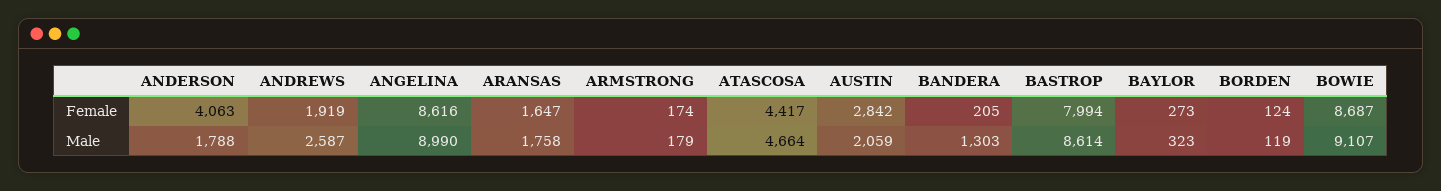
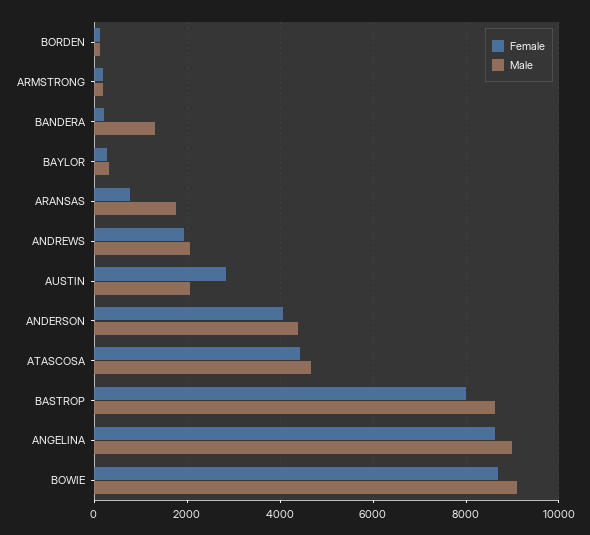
  {
    "Female": {
      "ANDERSON": 4063,
      "ANDREWS": 1919,
      "ANGELINA": 8616,
-     "ARANSAS": 1647,
+     "ARANSAS": 800,
      "ARMSTRONG": 174,
      "ATASCOSA": 4417,
      "AUSTIN": 2842,
      "BANDERA": 205,
      "BASTROP": 7994,
      "BAYLOR": 273,
      "BORDEN": 124,
      "BOWIE": 8687
    },
    "Male": {
-     "ANDERSON": 1788,
+     "ANDERSON": 4400,
-     "ANDREWS": 2587,
+     "ANDREWS": 2000,
      "ANGELINA": 8990,
      "ARANSAS": 1758,
      "ARMSTRONG": 179,
      "ATASCOSA": 4664,
      "AUSTIN": 2059,
      "BANDERA": 1303,
      "BASTROP": 8614,
      "BAYLOR": 323,
      "BORDEN": 119,
      "BOWIE": 9107
    }
  }

